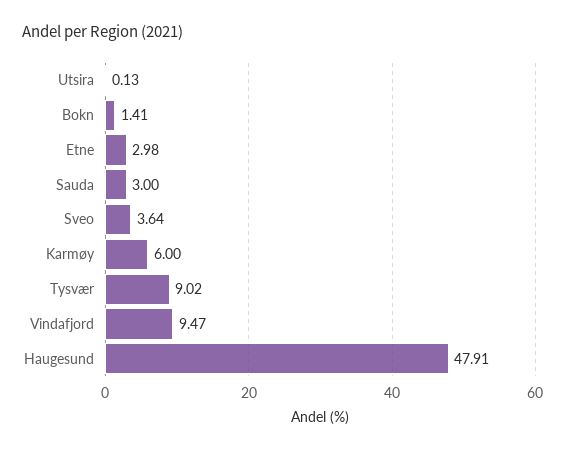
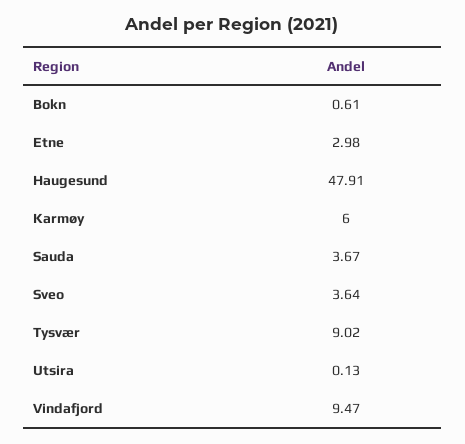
  {
    "Utsira": 0.13,
-   "Bokn": 1.41,
+   "Bokn": 0.61,
    "Etne": 2.98,
-   "Sauda": 3,
+   "Sauda": 3.67,
    "Sveo": 3.64,
    "Karmøy": 6,
    "Tysvær": 9.02,
    "Vindafjord": 9.47,
    "Haugesund": 47.91
  }

